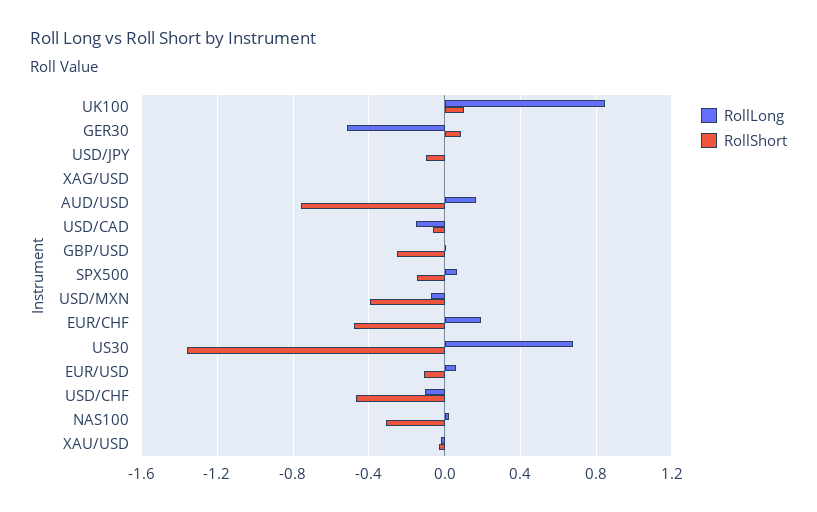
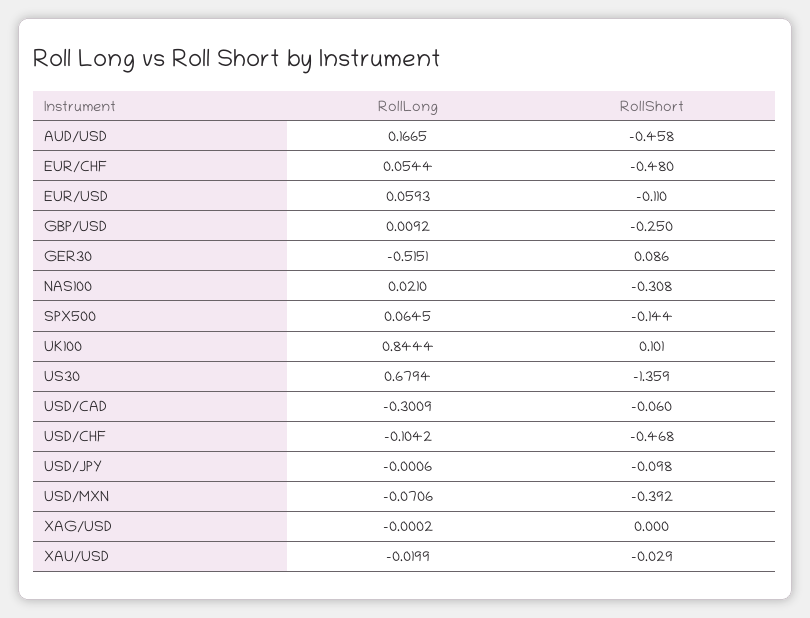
  {
    "RollLong": {
      "UK100": 0.8444,
      "GER30": -0.5151,
      "USD/JPY": -0.0006,
      "XAG/USD": -0.0002,
      "AUD/USD": 0.1665,
-     "USD/CAD": -0.15,
+     "USD/CAD": -0.3009,
      "GBP/USD": 0.0092,
      "SPX500": 0.0645,
      "USD/MXN": -0.0706,
-     "EUR/CHF": 0.2,
+     "EUR/CHF": 0.0544,
      "US30": 0.6794,
      "EUR/USD": 0.0593,
      "USD/CHF": -0.1042,
      "NAS100": 0.021,
      "XAU/USD": -0.0199
    },
    "RollShort": {
      "UK100": 0.101,
      "GER30": 0.086,
      "USD/JPY": -0.098,
      "XAG/USD": 0,
-     "AUD/USD": -0.75,
+     "AUD/USD": -0.458,
      "USD/CAD": -0.06,
      "GBP/USD": -0.25,
      "SPX500": -0.144,
      "USD/MXN": -0.392,
      "EUR/CHF": -0.48,
      "US30": -1.359,
      "EUR/USD": -0.11,
      "USD/CHF": -0.468,
      "NAS100": -0.308,
      "XAU/USD": -0.029
    }
  }

